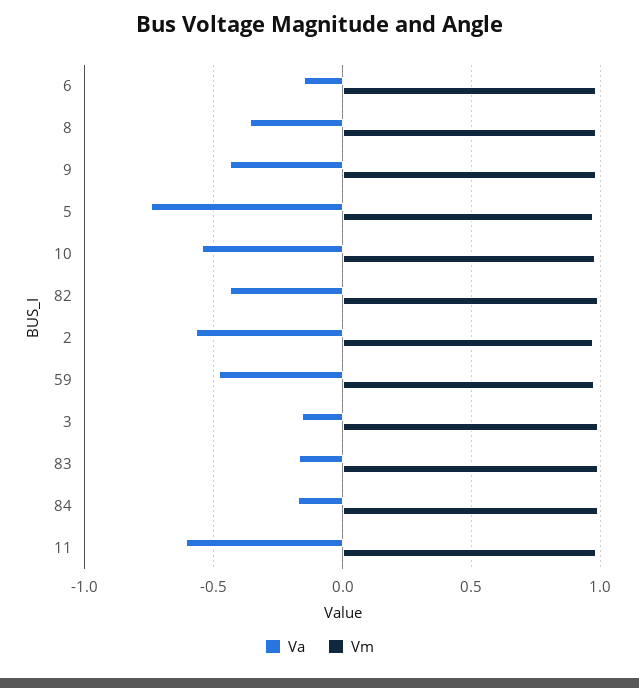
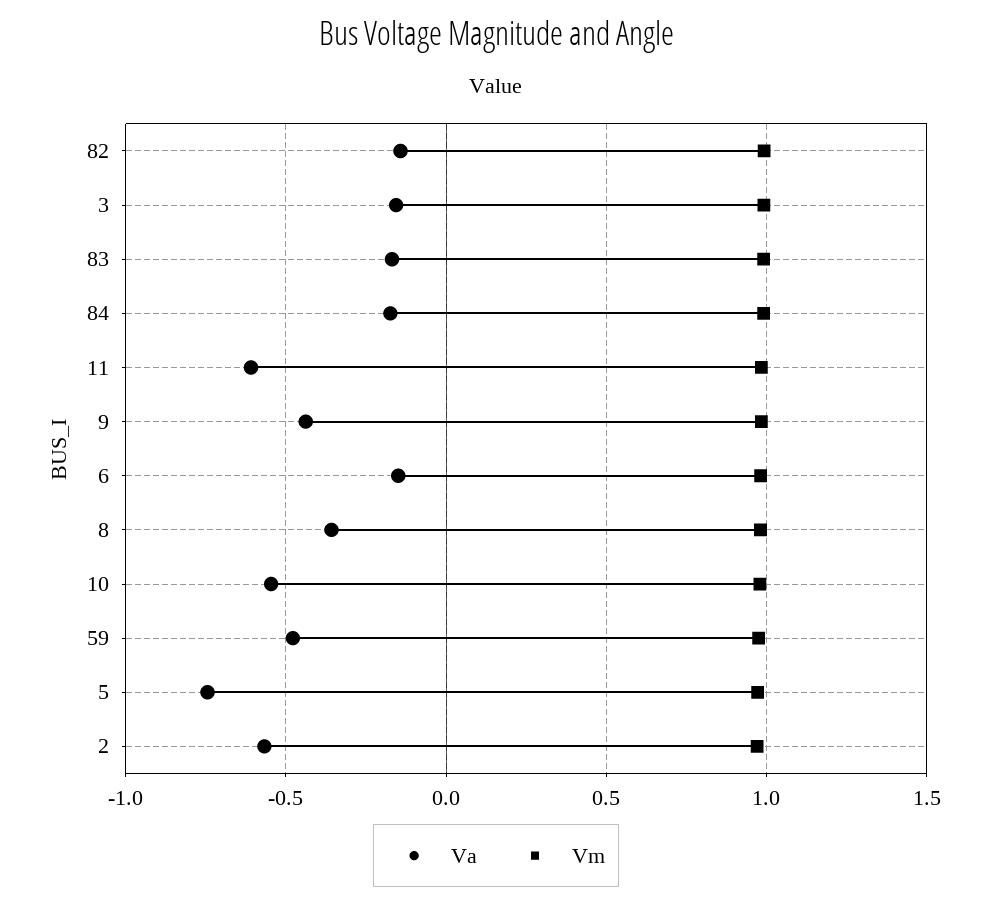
  {
    "Va": {
      "6": -0.15,
      "8": -0.35,
      "9": -0.45,
      "5": -0.75,
      "10": -0.55,
-     "82": -0.45,
+     "82": -0.15,
      "2": -0.55,
      "59": -0.5,
      "3": -0.15,
      "83": -0.15,
      "84": -0.15,
      "11": -0.6
    },
    "Vm": {
      "6": 1,
      "8": 1,
      "9": 1,
      "5": 0.95,
      "10": 1,
      "82": 1,
      "2": 0.95,
      "59": 1,
      "3": 1,
      "83": 1,
      "84": 1,
      "11": 1
    }
  }

